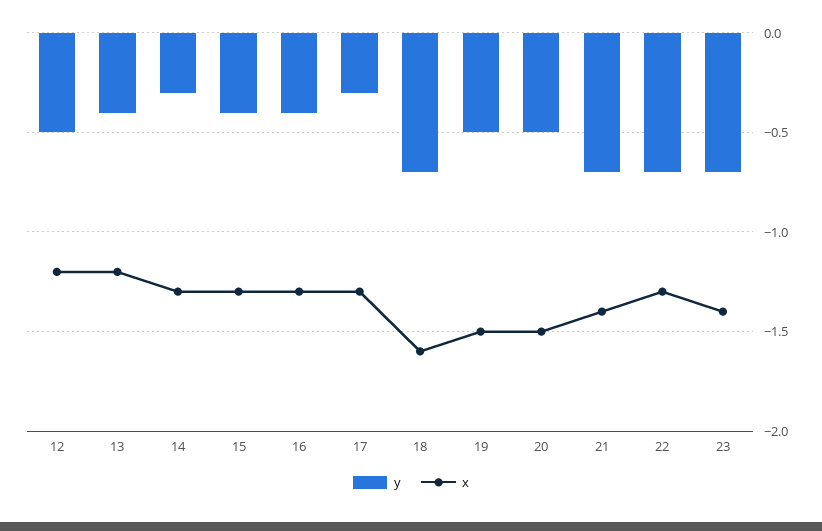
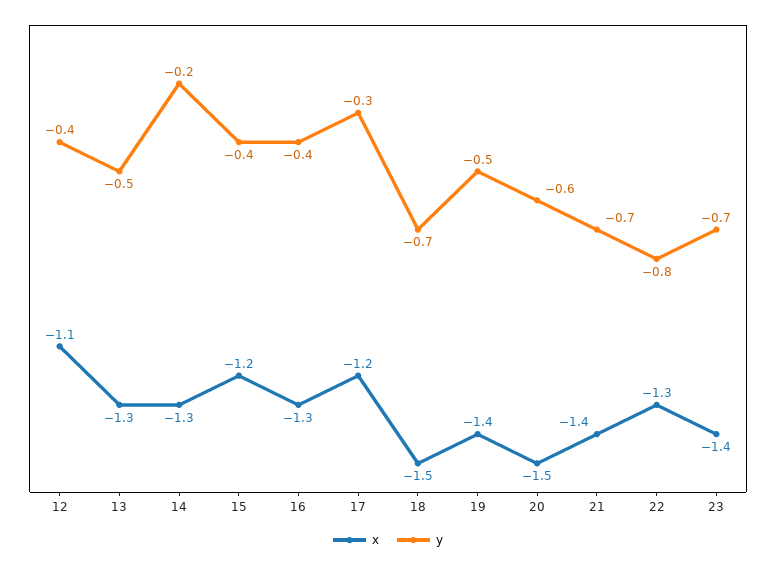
  {
    "y": {
-     "12": -0.5,
+     "12": -0.4,
-     "13": -0.4,
+     "13": -0.5,
-     "14": -0.3,
+     "14": -0.2,
      "15": -0.4,
      "16": -0.4,
      "17": -0.3,
      "18": -0.7,
      "19": -0.5,
-     "20": -0.5,
+     "20": -0.6,
      "21": -0.7,
-     "22": -0.7,
+     "22": -0.8,
      "23": -0.7
    },
    "x": {
-     "12": -1.2,
+     "12": -1.1,
-     "13": -1.2,
+     "13": -1.3,
      "14": -1.3,
-     "15": -1.3,
+     "15": -1.2,
      "16": -1.3,
-     "17": -1.3,
+     "17": -1.2,
-     "18": -1.6,
+     "18": -1.5,
-     "19": -1.5,
+     "19": -1.4,
      "20": -1.5,
      "21": -1.4,
      "22": -1.3,
      "23": -1.4
    }
  }

